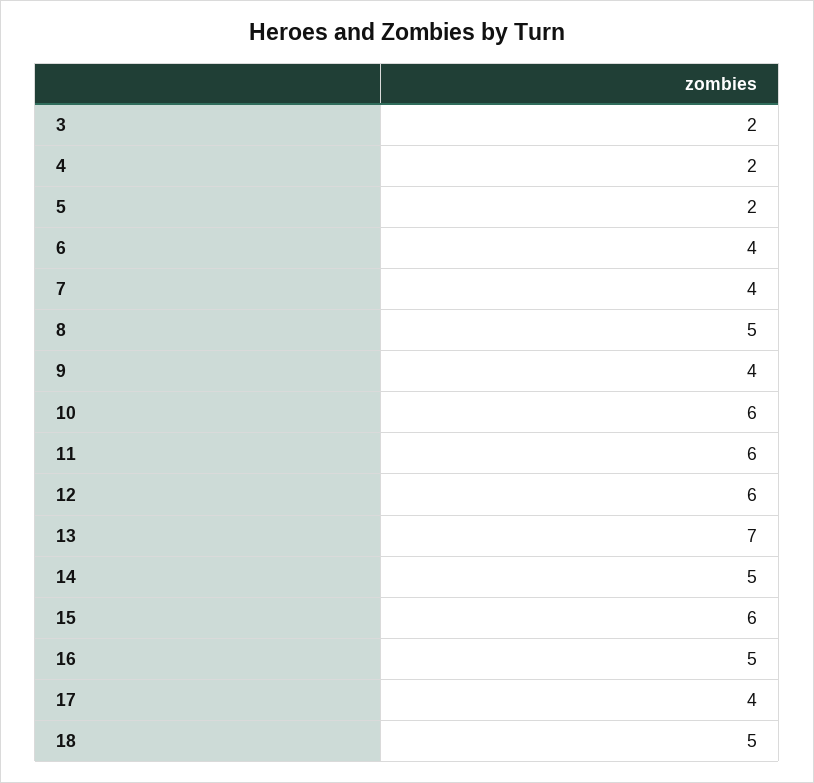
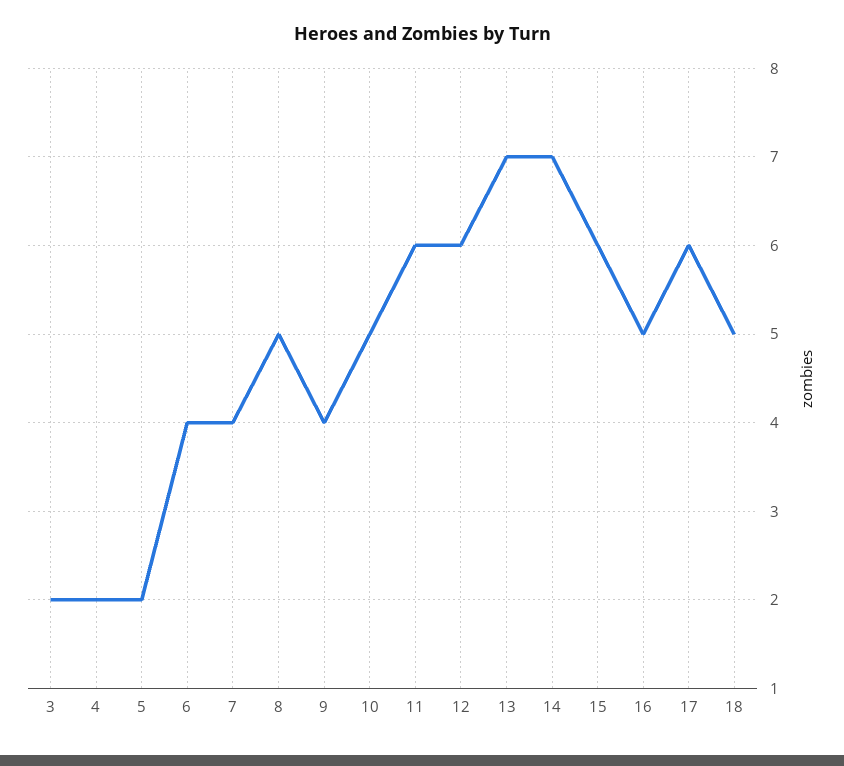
  {
    "3": 2,
    "4": 2,
    "5": 2,
    "6": 4,
    "7": 4,
    "8": 5,
    "9": 4,
-   "10": 6,
+   "10": 5,
    "11": 6,
    "12": 6,
    "13": 7,
-   "14": 5,
+   "14": 7,
    "15": 6,
    "16": 5,
-   "17": 4,
+   "17": 6,
    "18": 5
  }

